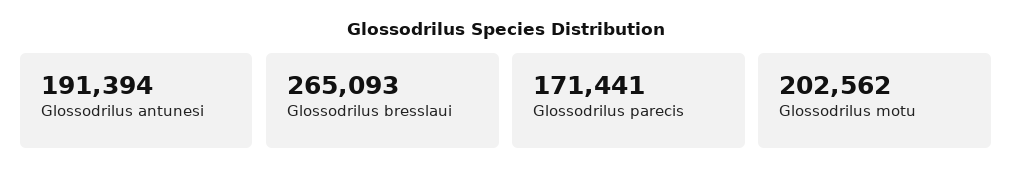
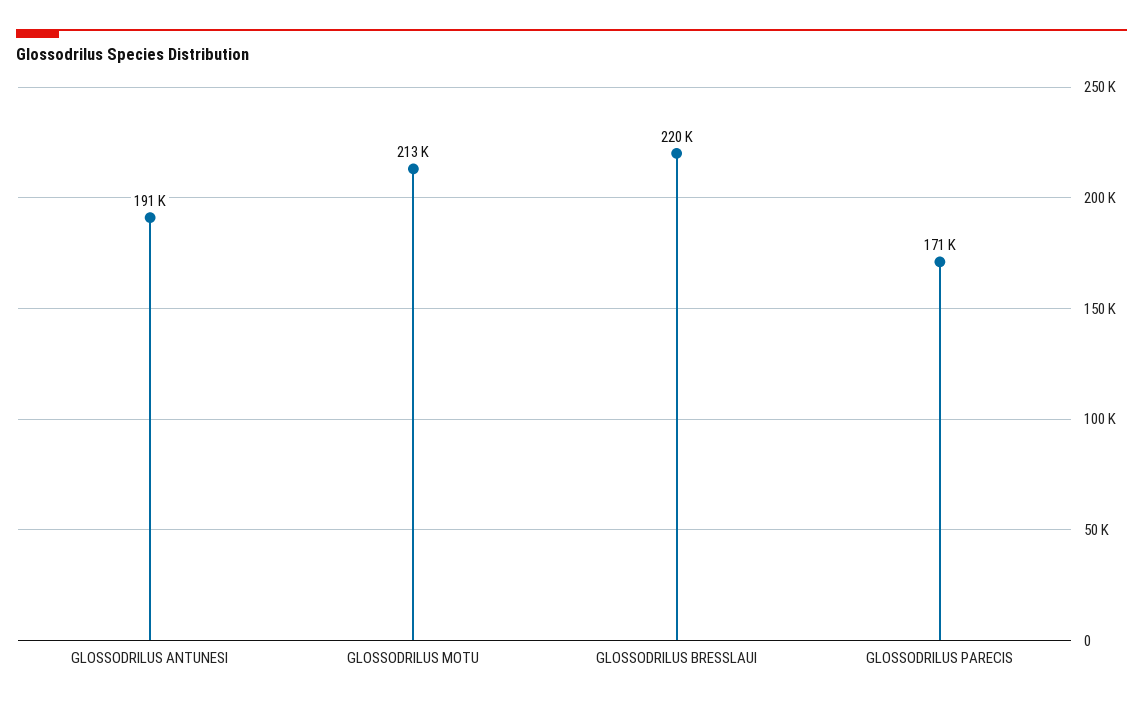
  {
    "Glossodrilus antunesi": 191394,
-   "Glossodrilus bresslaui": 265093,
+   "Glossodrilus bresslaui": 220000,
    "Glossodrilus parecis": 171441,
-   "Glossodrilus motu": 202562
+   "Glossodrilus motu": 213000
  }

